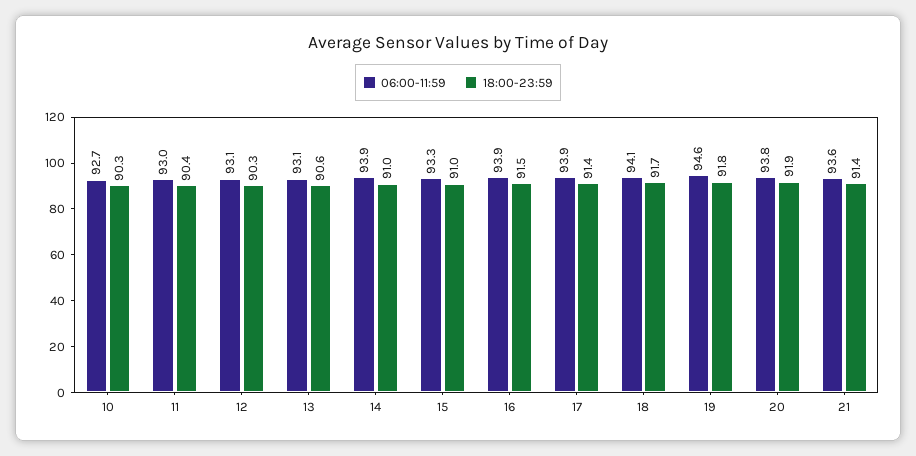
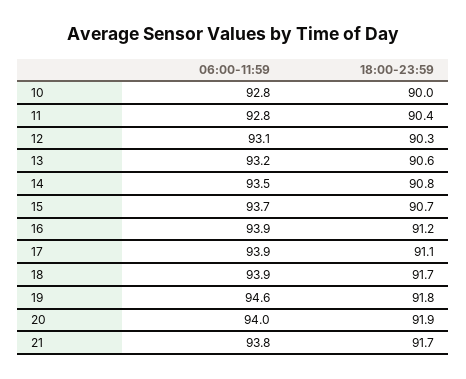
  {
    "06:00-11:59": {
-     "10": 92.7,
+     "10": 92.8,
-     "11": 93,
+     "11": 92.8,
      "12": 93.1,
-     "13": 93.1,
+     "13": 93.2,
-     "14": 93.9,
+     "14": 93.5,
-     "15": 93.3,
+     "15": 93.7,
      "16": 93.9,
      "17": 93.9,
-     "18": 94.1,
+     "18": 93.9,
      "19": 94.6,
-     "20": 93.8,
+     "20": 94,
-     "21": 93.6
+     "21": 93.8
    },
    "18:00-23:59": {
-     "10": 90.3,
+     "10": 90,
      "11": 90.4,
      "12": 90.3,
      "13": 90.6,
-     "14": 91,
+     "14": 90.8,
-     "15": 91,
+     "15": 90.7,
-     "16": 91.5,
+     "16": 91.2,
-     "17": 91.4,
+     "17": 91.1,
      "18": 91.7,
      "19": 91.8,
      "20": 91.9,
-     "21": 91.4
+     "21": 91.7
    }
  }

